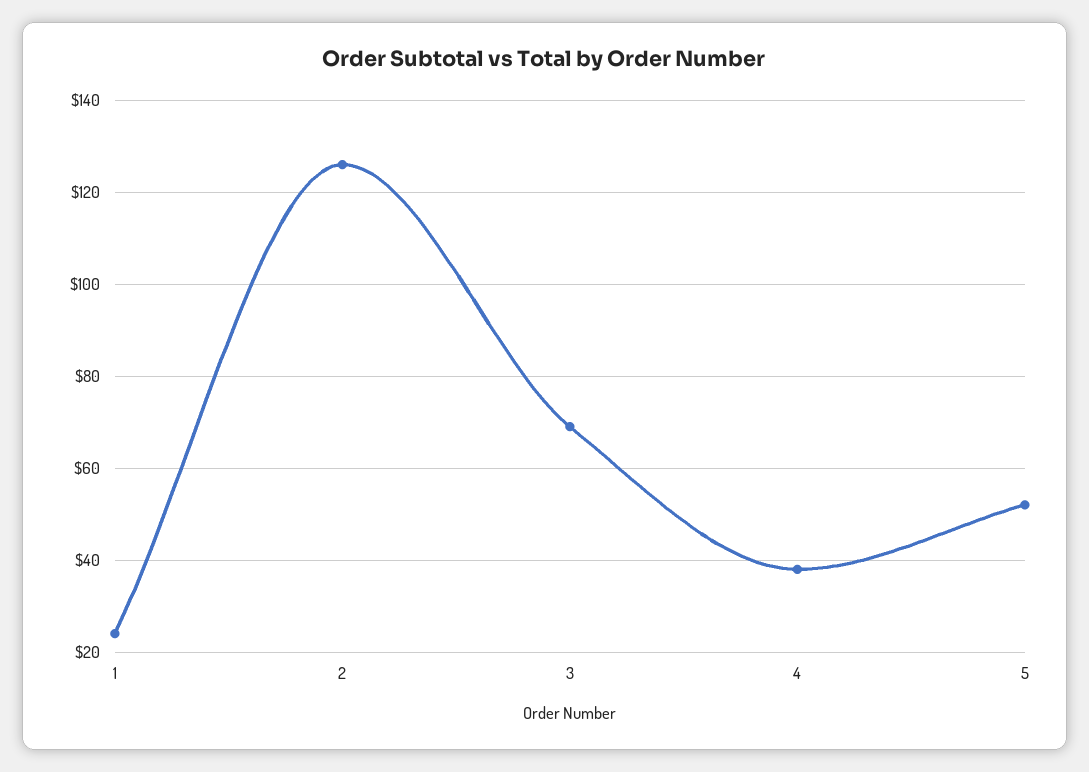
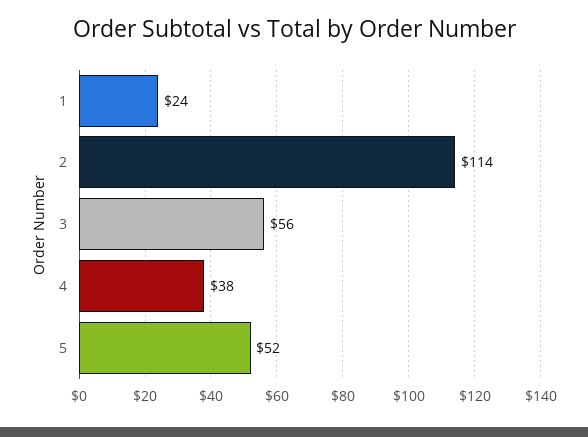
  {
    "1": 24,
-   "2": 125,
+   "2": 114,
-   "3": 70,
+   "3": 56,
    "4": 38,
    "5": 52
  }

